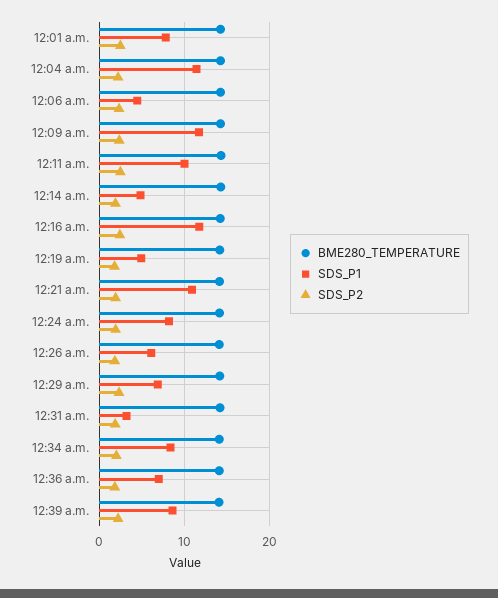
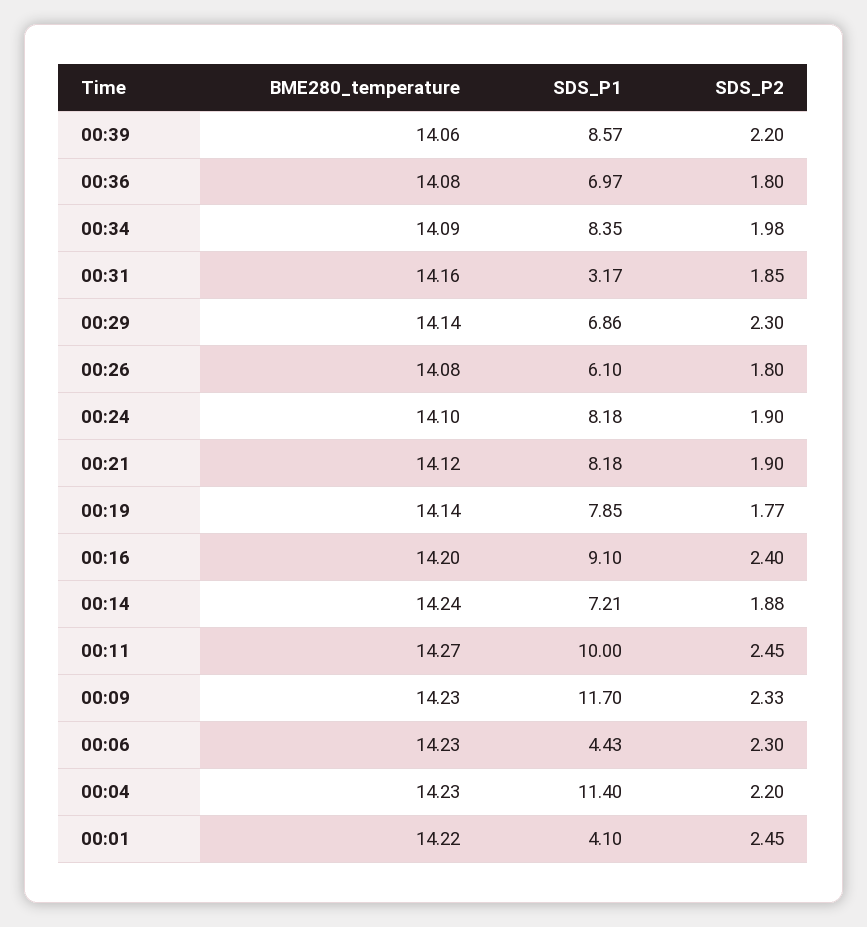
  {
    "BME280_TEMPERATURE": {
      "12:01 a.m.": 14.22,
      "12:04 a.m.": 14.23,
      "12:06 a.m.": 14.23,
      "12:09 a.m.": 14.23,
      "12:11 a.m.": 14.27,
      "12:14 a.m.": 14.24,
      "12:16 a.m.": 14.2,
      "12:19 a.m.": 14.14,
      "12:21 a.m.": 14.12,
      "12:24 a.m.": 14.1,
      "12:26 a.m.": 14.08,
      "12:29 a.m.": 14.14,
      "12:31 a.m.": 14.16,
      "12:34 a.m.": 14.09,
      "12:36 a.m.": 14.08,
      "12:39 a.m.": 14.06
    },
    "SDS_P1": {
-     "12:01 a.m.": 8,
+     "12:01 a.m.": 4.1,
      "12:04 a.m.": 11.4,
      "12:06 a.m.": 4.43,
      "12:09 a.m.": 11.7,
      "12:11 a.m.": 10,
-     "12:14 a.m.": 5,
+     "12:14 a.m.": 7.21,
-     "12:16 a.m.": 12,
+     "12:16 a.m.": 9.1,
-     "12:19 a.m.": 5,
+     "12:19 a.m.": 7.85,
-     "12:21 a.m.": 11,
+     "12:21 a.m.": 8.18,
      "12:24 a.m.": 8.18,
      "12:26 a.m.": 6.1,
      "12:29 a.m.": 6.86,
      "12:31 a.m.": 3.17,
      "12:34 a.m.": 8.35,
      "12:36 a.m.": 6.97,
      "12:39 a.m.": 8.57
    },
    "SDS_P2": {
      "12:01 a.m.": 2.45,
      "12:04 a.m.": 2.2,
      "12:06 a.m.": 2.3,
      "12:09 a.m.": 2.33,
      "12:11 a.m.": 2.45,
      "12:14 a.m.": 1.88,
      "12:16 a.m.": 2.4,
      "12:19 a.m.": 1.77,
      "12:21 a.m.": 1.9,
      "12:24 a.m.": 1.9,
      "12:26 a.m.": 1.8,
      "12:29 a.m.": 2.3,
      "12:31 a.m.": 1.85,
      "12:34 a.m.": 1.98,
      "12:36 a.m.": 1.8,
      "12:39 a.m.": 2.2
    }
  }

